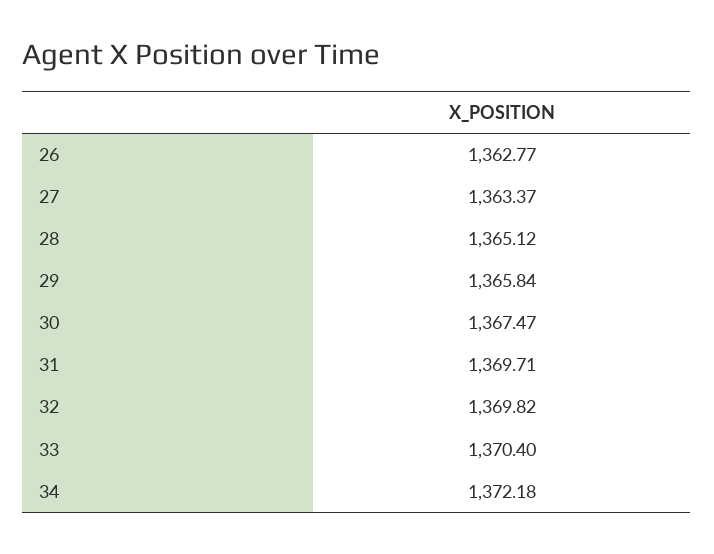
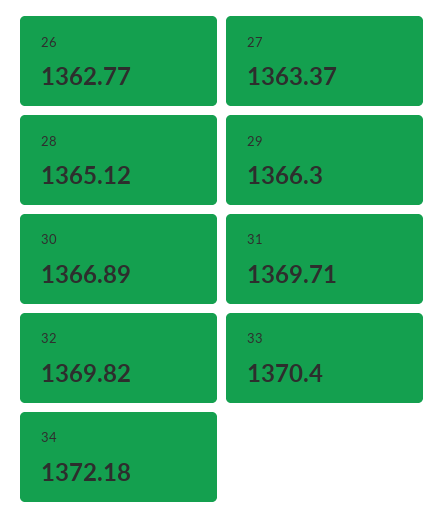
  {
    "26": 1362.77,
    "27": 1363.37,
    "28": 1365.12,
-   "29": 1365.84,
+   "29": 1366.3,
-   "30": 1367.47,
+   "30": 1366.89,
    "31": 1369.71,
    "32": 1369.82,
    "33": 1370.4,
    "34": 1372.18
  }

